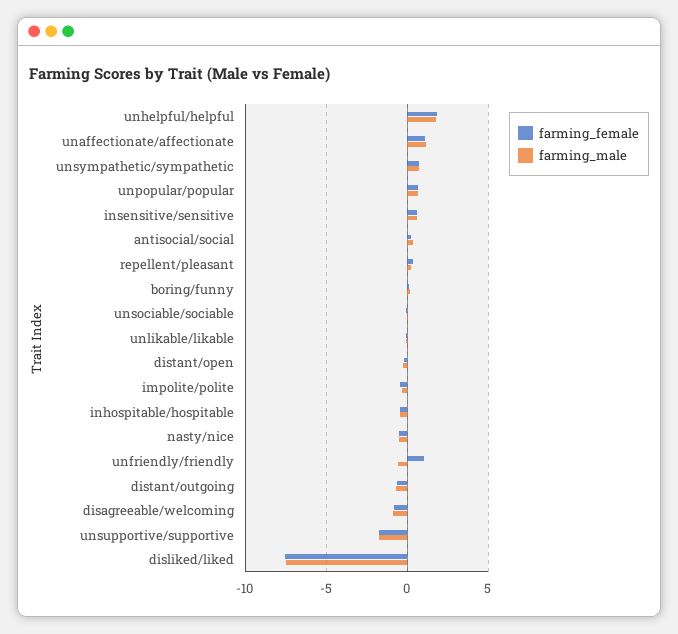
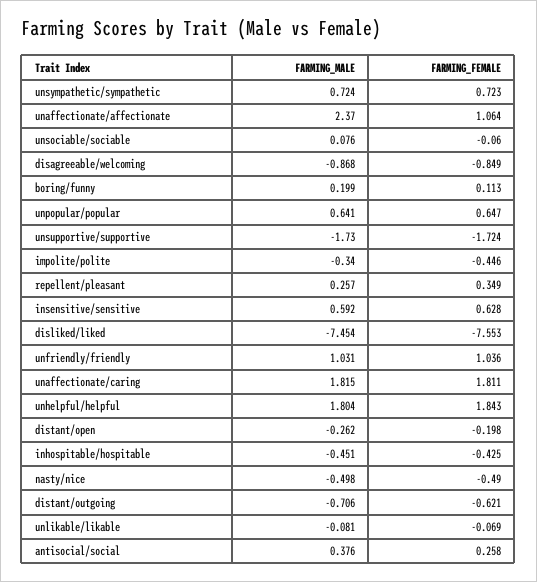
  {
    "farming_female": {
      "unhelpful/helpful": 1.843,
      "unaffectionate/affectionate": 1.064,
      "unsympathetic/sympathetic": 0.723,
      "unpopular/popular": 0.647,
      "insensitive/sensitive": 0.628,
      "antisocial/social": 0.258,
      "repellent/pleasant": 0.349,
      "boring/funny": 0.113,
      "unsociable/sociable": -0.06,
      "unlikable/likable": -0.069,
      "distant/open": -0.198,
      "impolite/polite": -0.446,
      "inhospitable/hospitable": -0.425,
      "nasty/nice": -0.49,
      "unfriendly/friendly": 1.036,
      "distant/outgoing": -0.621,
      "disagreeable/welcoming": -0.849,
      "unsupportive/supportive": -1.724,
-     "disliked/liked": -7.553
+     "disliked/liked": -7.553,
+     "unaffectionate/caring": 1.811
    },
    "farming_male": {
      "unhelpful/helpful": 1.804,
-     "unaffectionate/affectionate": 1,
+     "unaffectionate/affectionate": 2.37,
      "unsympathetic/sympathetic": 0.724,
      "unpopular/popular": 0.641,
      "insensitive/sensitive": 0.592,
      "antisocial/social": 0.376,
      "repellent/pleasant": 0.257,
      "boring/funny": 0.199,
      "unsociable/sociable": 0.076,
      "unlikable/likable": -0.081,
      "distant/open": -0.262,
      "impolite/polite": -0.34,
      "inhospitable/hospitable": -0.451,
      "nasty/nice": -0.498,
-     "unfriendly/friendly": -0.5,
+     "unfriendly/friendly": 1.031,
      "distant/outgoing": -0.706,
      "disagreeable/welcoming": -0.868,
      "unsupportive/supportive": -1.73,
-     "disliked/liked": -7.454
+     "disliked/liked": -7.454,
+     "unaffectionate/caring": 1.815
    }
  }

